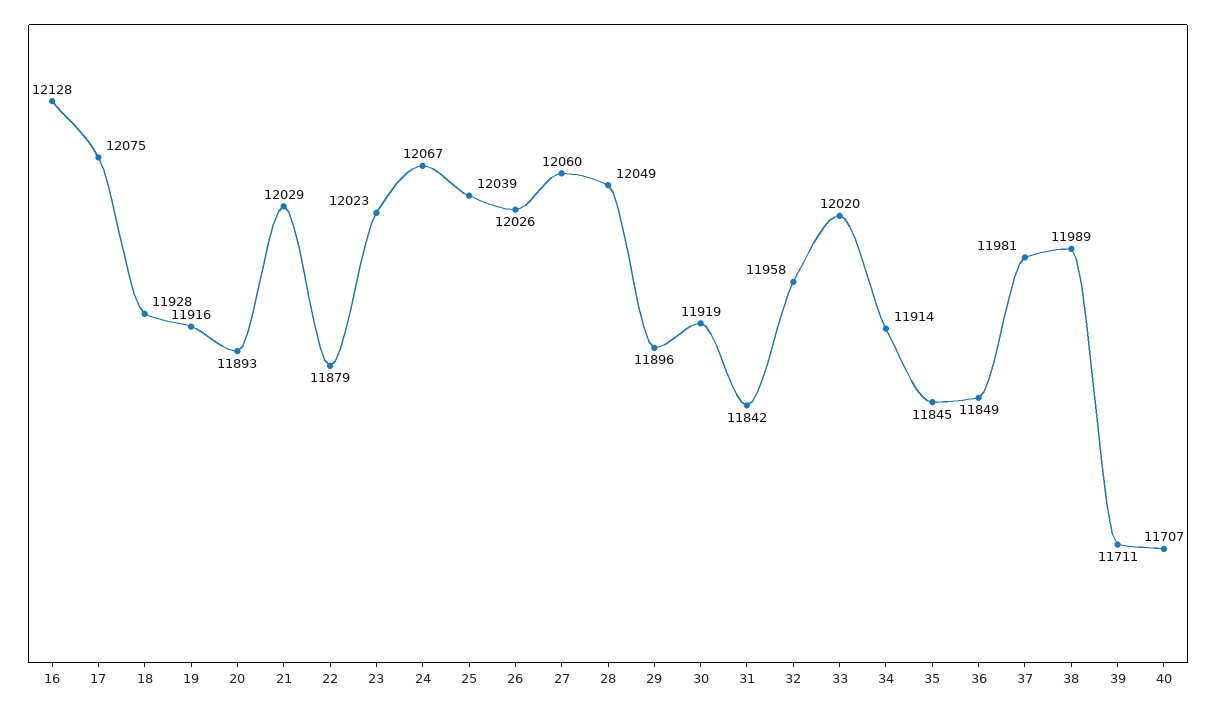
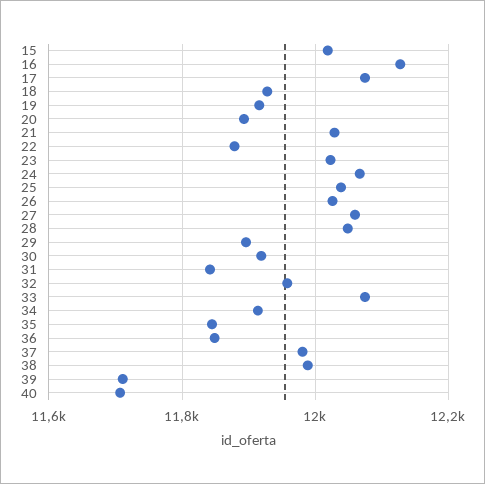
  {
    "16": 12128,
    "17": 12075,
    "18": 11928,
    "19": 11916,
    "20": 11893,
    "21": 12029,
    "22": 11879,
    "23": 12023,
    "24": 12067,
    "25": 12039,
    "26": 12026,
    "27": 12060,
    "28": 12049,
    "29": 11896,
    "30": 11919,
    "31": 11842,
    "32": 11958,
-   "33": 12020,
+   "33": 12080,
    "34": 11914,
    "35": 11845,
    "36": 11849,
    "37": 11981,
    "38": 11989,
    "39": 11711,
-   "40": 11707
+   "40": 11707,
+   "15": 12020
  }

